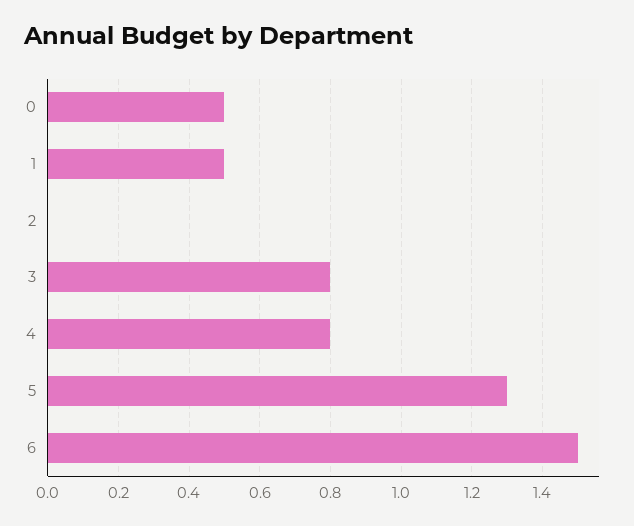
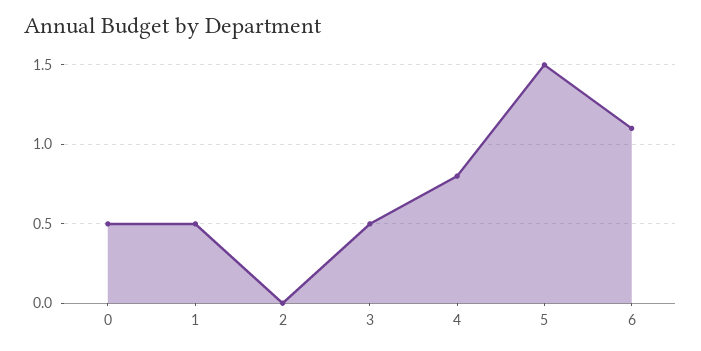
  {
    "0": 0.5,
    "1": 0.5,
    "2": 0,
-   "3": 0.8,
+   "3": 0.5,
    "4": 0.8,
-   "5": 1.3,
+   "5": 1.5,
-   "6": 1.5
+   "6": 1.1
  }

